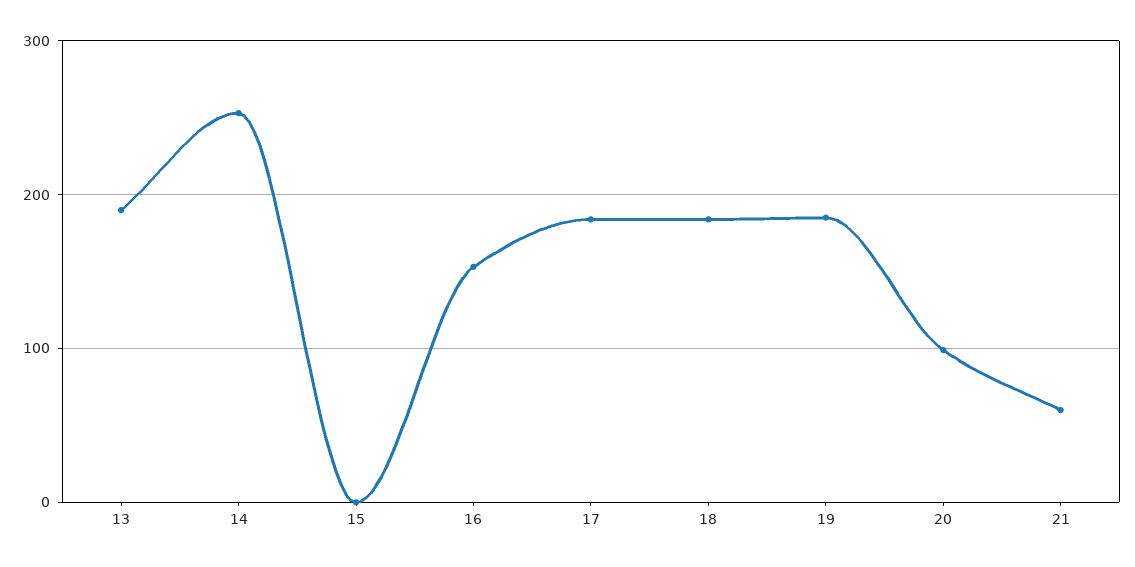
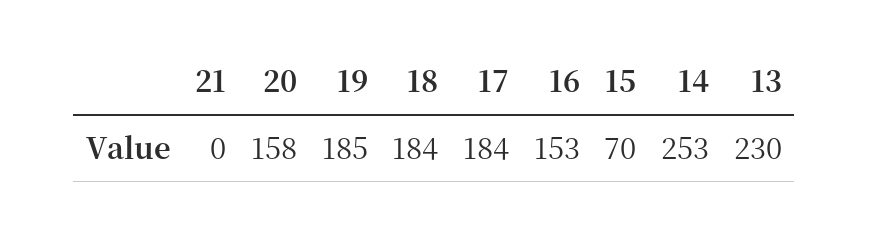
  {
-   "13": 190,
+   "13": 230,
    "14": 253,
-   "15": 0,
+   "15": 70,
    "16": 153,
    "17": 184,
    "18": 184,
    "19": 185,
-   "20": 100,
+   "20": 158,
-   "21": 60
+   "21": 0
  }

